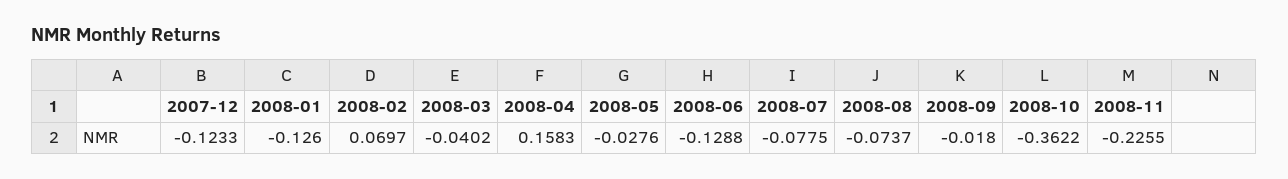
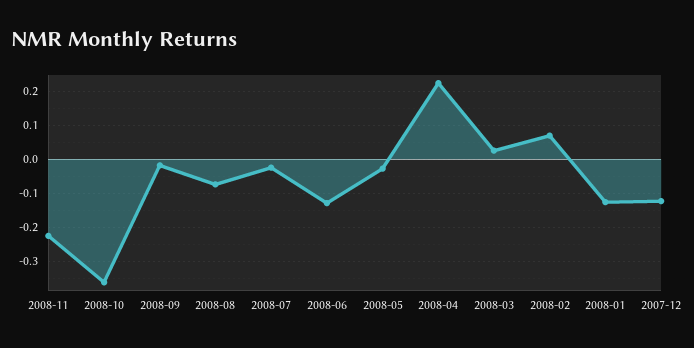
  {
    "2007-12": -0.1233,
    "2008-01": -0.126,
    "2008-02": 0.0697,
-   "2008-03": -0.0402,
+   "2008-03": 0.02,
-   "2008-04": 0.1583,
+   "2008-04": 0.22,
    "2008-05": -0.0276,
    "2008-06": -0.1288,
-   "2008-07": -0.0775,
+   "2008-07": -0.02,
    "2008-08": -0.0737,
    "2008-09": -0.018,
    "2008-10": -0.3622,
    "2008-11": -0.2255
  }

